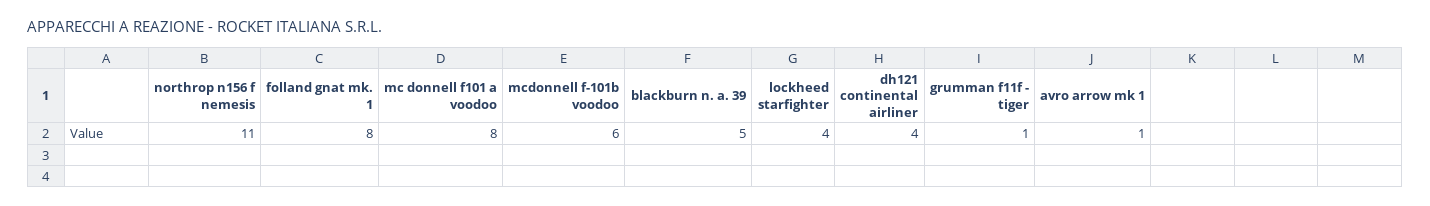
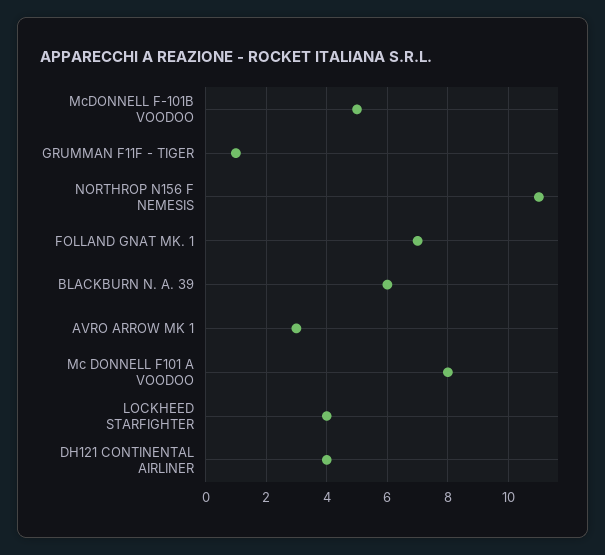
  {
    "northrop n156 f nemesis": 11,
-   "folland gnat mk. 1": 8,
+   "folland gnat mk. 1": 7,
    "mc donnell f101 a voodoo": 8,
-   "mcdonnell f-101b voodoo": 6,
+   "mcdonnell f-101b voodoo": 5,
-   "blackburn n. a. 39": 5,
+   "blackburn n. a. 39": 6,
    "lockheed starfighter": 4,
    "dh121 continental airliner": 4,
    "grumman f11f - tiger": 1,
-   "avro arrow mk 1": 1
+   "avro arrow mk 1": 3
  }

